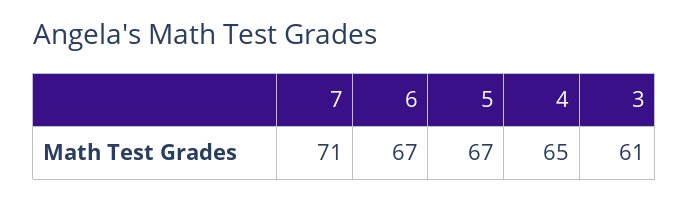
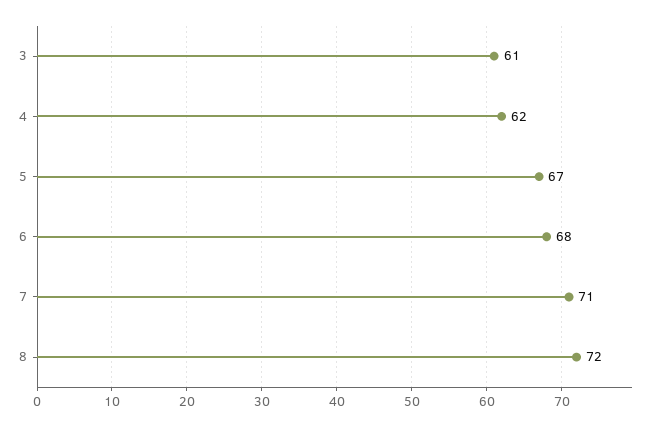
  {
    "7": 71,
-   "6": 67,
+   "6": 68,
    "5": 67,
-   "4": 65,
+   "4": 62,
-   "3": 61
+   "3": 61,
+   "8": 72
  }

